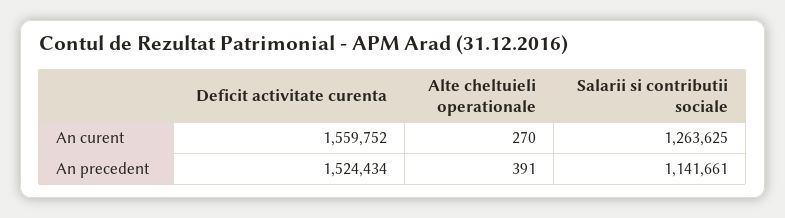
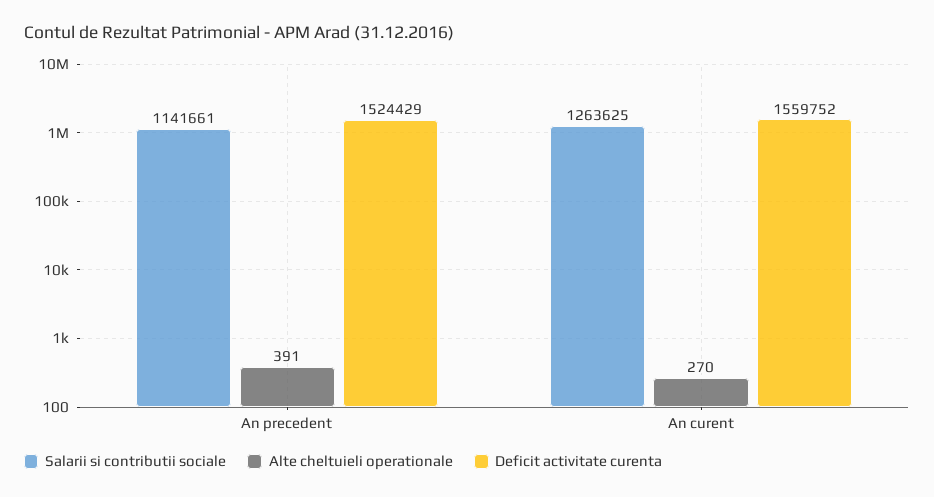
  {
    "Deficit activitate curenta": {
      "An curent": 1559752,
-     "An precedent": 1524434
+     "An precedent": 1524429
    },
    "Alte cheltuieli operationale": {
      "An curent": 270,
      "An precedent": 391
    },
    "Salarii si contributii sociale": {
      "An curent": 1263625,
      "An precedent": 1141661
    }
  }

